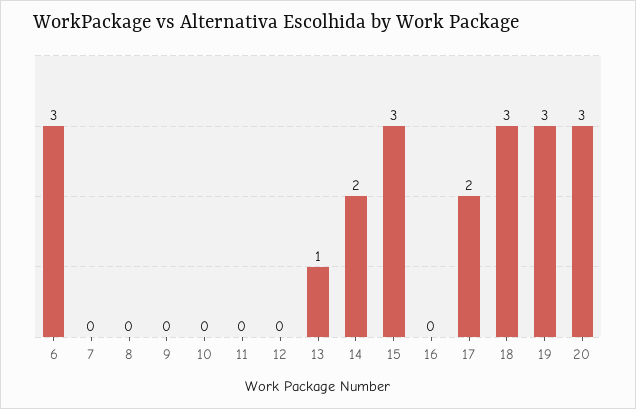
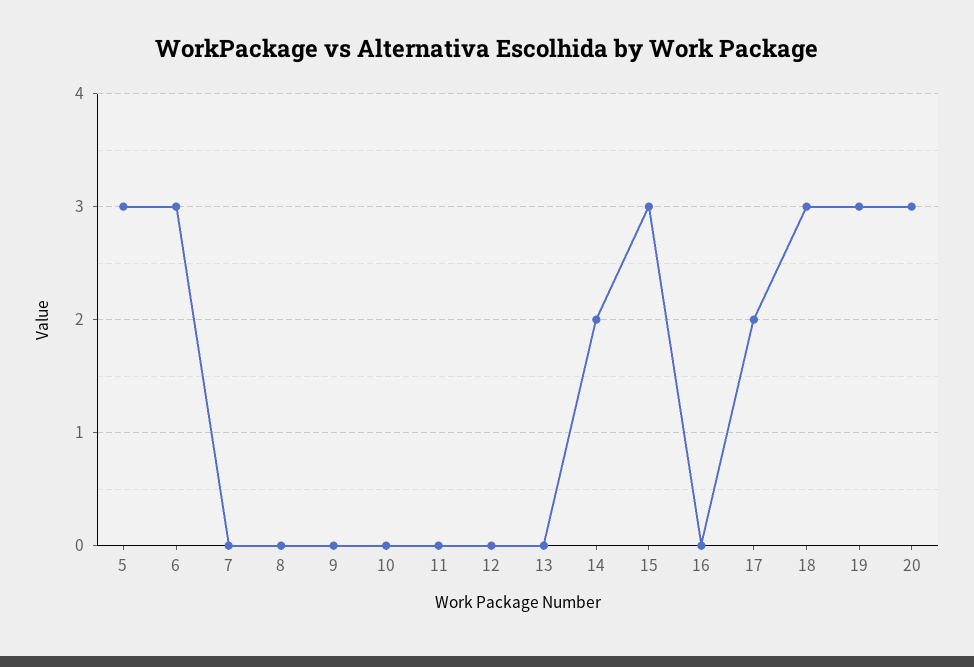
  {
    "6": 3,
    "7": 0,
    "8": 0,
    "9": 0,
    "10": 0,
    "11": 0,
    "12": 0,
-   "13": 1,
+   "13": 0,
    "14": 2,
    "15": 3,
    "16": 0,
    "17": 2,
    "18": 3,
    "19": 3,
-   "20": 3
+   "20": 3,
+   "5": 3
  }

